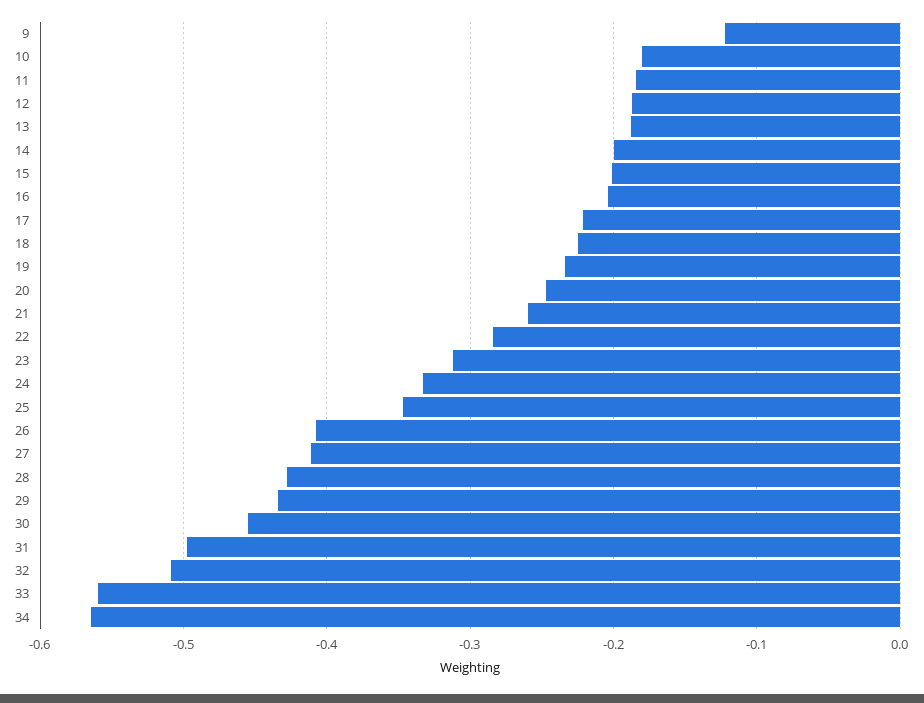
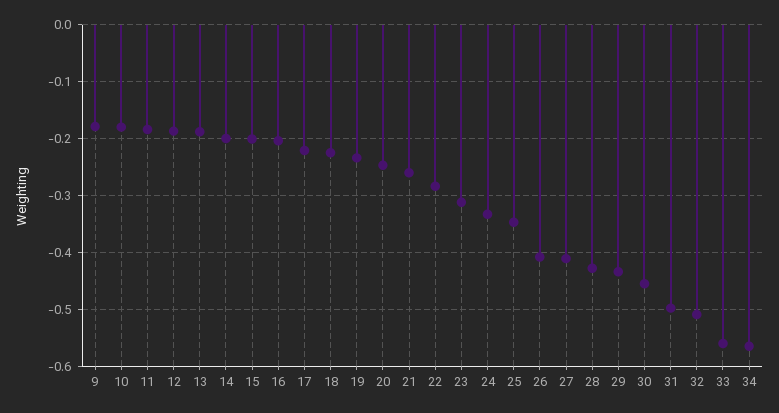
  {
-   "9": -0.12,
+   "9": -0.18,
    "10": -0.18,
    "11": -0.18,
    "12": -0.19,
    "13": -0.19,
    "14": -0.2,
    "15": -0.2,
    "16": -0.2,
    "17": -0.22,
    "18": -0.23,
    "19": -0.23,
    "20": -0.25,
    "21": -0.26,
    "22": -0.28,
    "23": -0.31,
    "24": -0.33,
    "25": -0.35,
    "26": -0.41,
    "27": -0.41,
    "28": -0.43,
    "29": -0.43,
    "30": -0.46,
    "31": -0.5,
    "32": -0.51,
    "33": -0.56,
    "34": -0.57
  }

